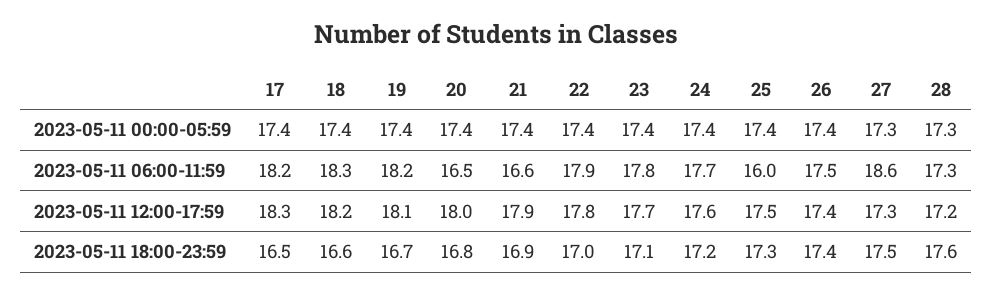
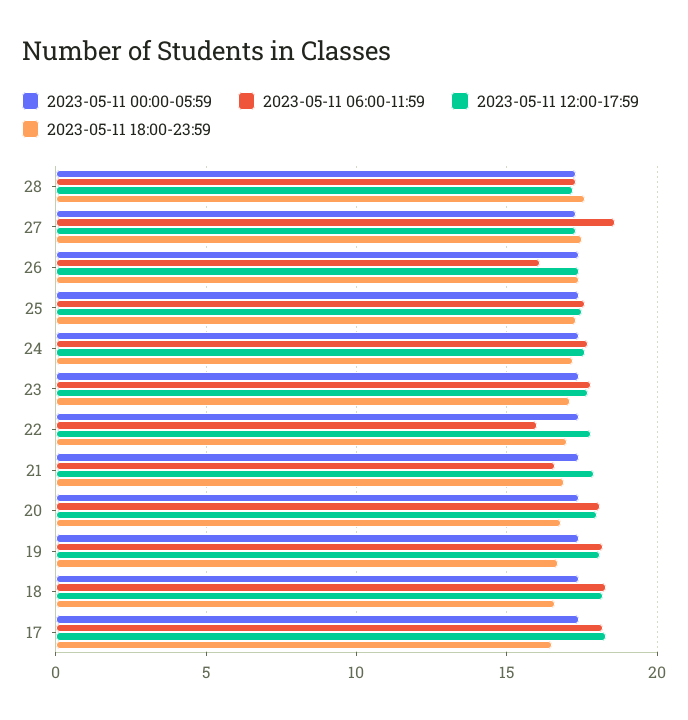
  {
    "2023-05-11 00:00-05:59": {
      "17": 17.4,
      "18": 17.4,
      "19": 17.4,
      "20": 17.4,
      "21": 17.4,
      "22": 17.4,
      "23": 17.4,
      "24": 17.4,
      "25": 17.4,
      "26": 17.4,
      "27": 17.3,
      "28": 17.3
    },
    "2023-05-11 06:00-11:59": {
      "17": 18.2,
      "18": 18.3,
      "19": 18.2,
-     "20": 16.5,
+     "20": 18,
      "21": 16.6,
-     "22": 17.9,
+     "22": 16,
      "23": 17.8,
      "24": 17.7,
-     "25": 16,
+     "25": 17.5,
-     "26": 17.5,
+     "26": 16,
      "27": 18.6,
      "28": 17.3
    },
    "2023-05-11 12:00-17:59": {
      "17": 18.3,
      "18": 18.2,
      "19": 18.1,
      "20": 18,
      "21": 17.9,
      "22": 17.8,
      "23": 17.7,
      "24": 17.6,
      "25": 17.5,
      "26": 17.4,
      "27": 17.3,
      "28": 17.2
    },
    "2023-05-11 18:00-23:59": {
      "17": 16.5,
      "18": 16.6,
      "19": 16.7,
      "20": 16.8,
      "21": 16.9,
      "22": 17,
      "23": 17.1,
      "24": 17.2,
      "25": 17.3,
      "26": 17.4,
      "27": 17.5,
      "28": 17.6
    }
  }

